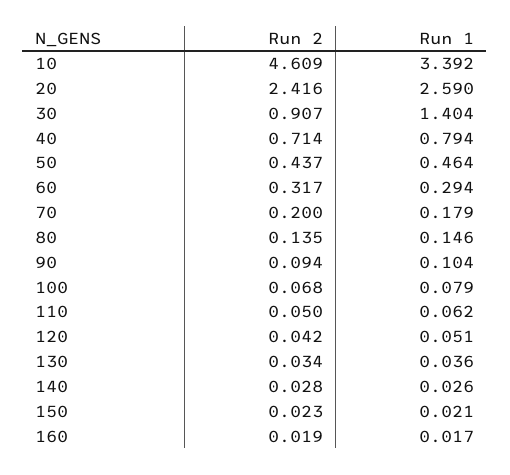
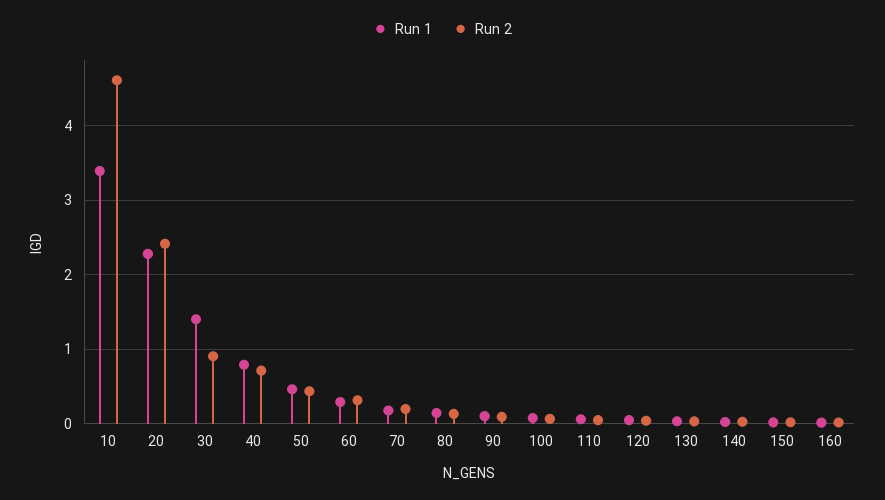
  {
    "Run 2": {
      "10": 4.609,
      "20": 2.416,
      "30": 0.907,
      "40": 0.714,
      "50": 0.437,
      "60": 0.317,
      "70": 0.2,
      "80": 0.135,
      "90": 0.094,
      "100": 0.068,
      "110": 0.05,
      "120": 0.042,
      "130": 0.034,
      "140": 0.028,
      "150": 0.023,
      "160": 0.019
    },
    "Run 1": {
      "10": 3.392,
-     "20": 2.59,
+     "20": 2.3,
      "30": 1.404,
      "40": 0.794,
      "50": 0.464,
      "60": 0.294,
      "70": 0.179,
      "80": 0.146,
      "90": 0.104,
      "100": 0.079,
      "110": 0.062,
      "120": 0.051,
      "130": 0.036,
      "140": 0.026,
      "150": 0.021,
      "160": 0.017
    }
  }

